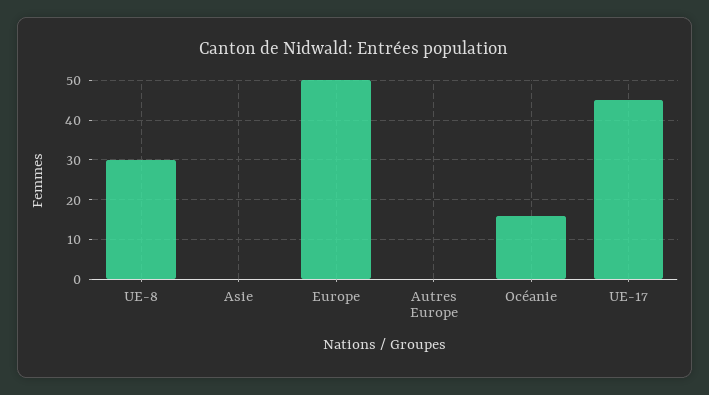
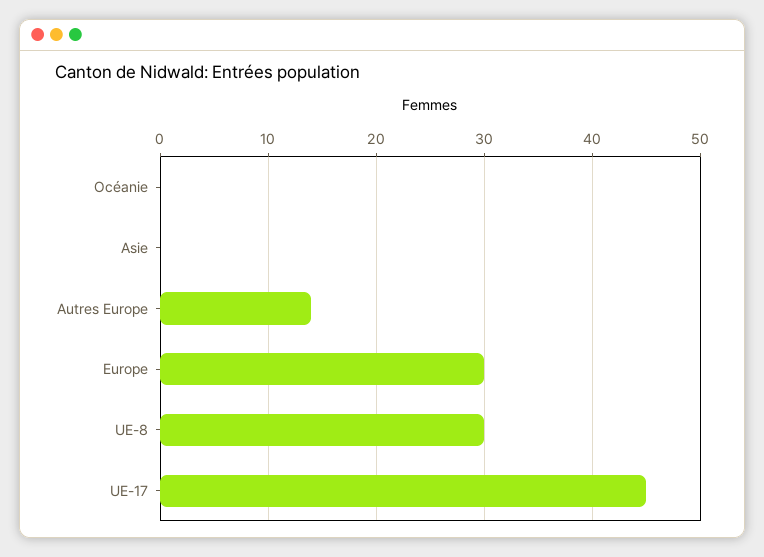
  {
    "UE-8": 30,
    "Asie": 0,
-   "Europe": 50,
+   "Europe": 30,
-   "Autres Europe": 0,
+   "Autres Europe": 14,
-   "Océanie": 15,
+   "Océanie": 0,
    "UE-17": 45
  }

